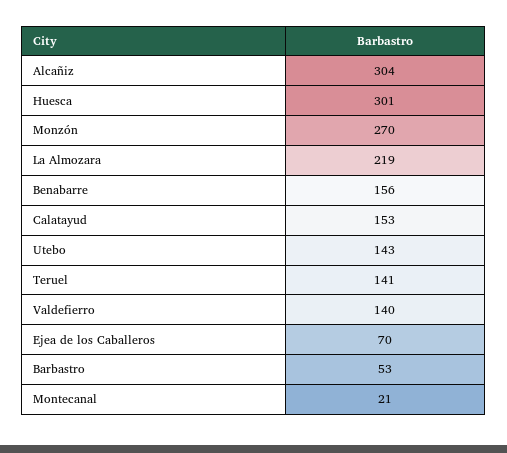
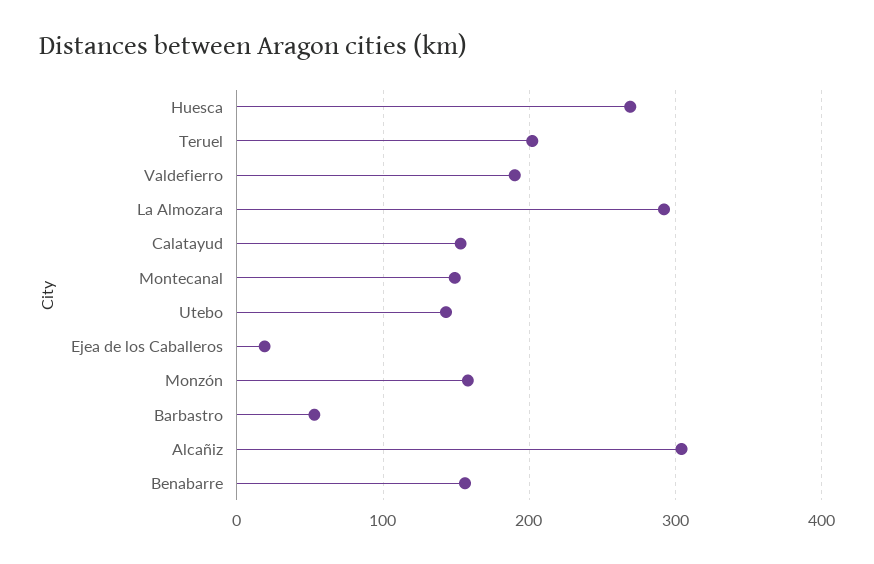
  {
    "Alcañiz": 304,
-   "Huesca": 301,
+   "Huesca": 270,
-   "Monzón": 270,
+   "Monzón": 160,
-   "La Almozara": 219,
+   "La Almozara": 290,
    "Benabarre": 156,
    "Calatayud": 153,
    "Utebo": 143,
-   "Teruel": 141,
+   "Teruel": 200,
-   "Valdefierro": 140,
+   "Valdefierro": 190,
-   "Ejea de los Caballeros": 70,
+   "Ejea de los Caballeros": 20,
    "Barbastro": 53,
-   "Montecanal": 21
+   "Montecanal": 150
  }

